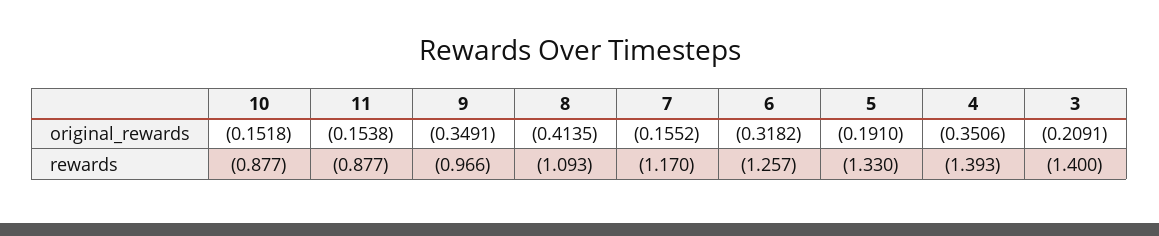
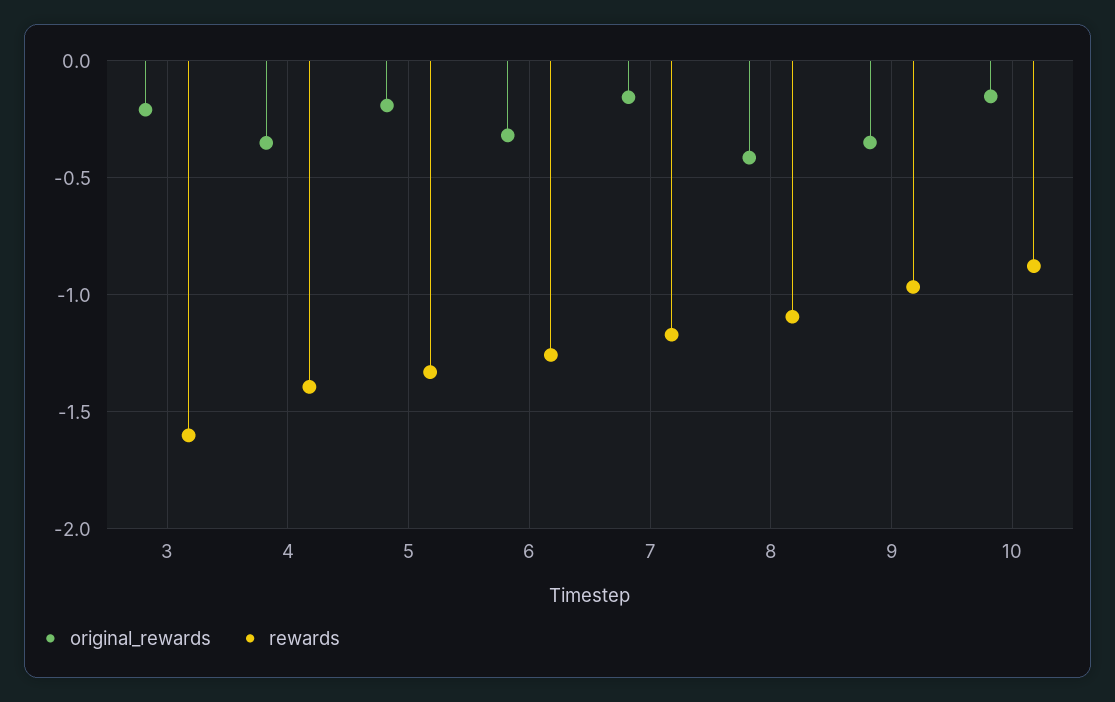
  {
    "original_rewards": {
      "10": -0.1518,
-     "11": -0.1538,
      "9": -0.3491,
      "8": -0.4135,
      "7": -0.1552,
      "6": -0.3182,
      "5": -0.191,
      "4": -0.3506,
      "3": -0.2091
    },
    "rewards": {
      "10": -0.877,
-     "11": -0.877,
      "9": -0.966,
      "8": -1.093,
      "7": -1.17,
      "6": -1.257,
      "5": -1.33,
      "4": -1.393,
-     "3": -1.4
+     "3": -1.6
    }
  }

